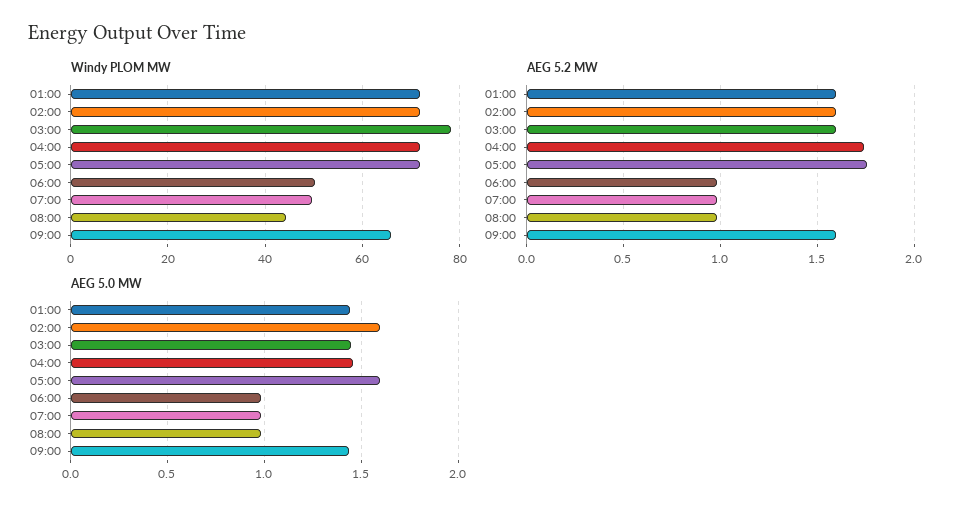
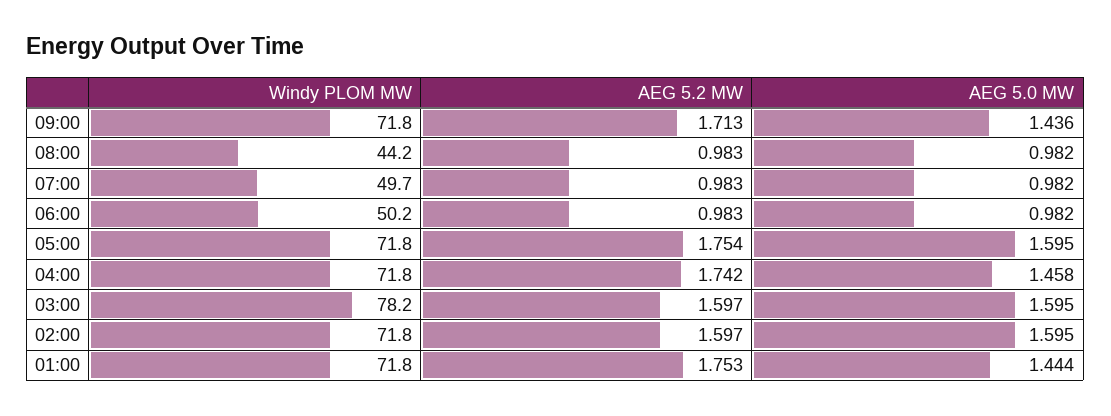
  {
    "Windy PLOM MW": {
      "01:00": 71.8,
      "02:00": 71.8,
      "03:00": 78.2,
      "04:00": 71.8,
      "05:00": 71.8,
      "06:00": 50.2,
      "07:00": 49.7,
      "08:00": 44.2,
-     "09:00": 66
+     "09:00": 71.8
    },
    "AEG 5.2 MW": {
-     "01:00": 1.6,
+     "01:00": 1.753,
      "02:00": 1.597,
      "03:00": 1.597,
      "04:00": 1.742,
      "05:00": 1.754,
      "06:00": 0.983,
      "07:00": 0.983,
      "08:00": 0.983,
-     "09:00": 1.6
+     "09:00": 1.713
    },
    "AEG 5.0 MW": {
      "01:00": 1.444,
      "02:00": 1.595,
-     "03:00": 1.45,
+     "03:00": 1.595,
      "04:00": 1.458,
      "05:00": 1.595,
      "06:00": 0.982,
      "07:00": 0.982,
      "08:00": 0.982,
      "09:00": 1.436
    }
  }

